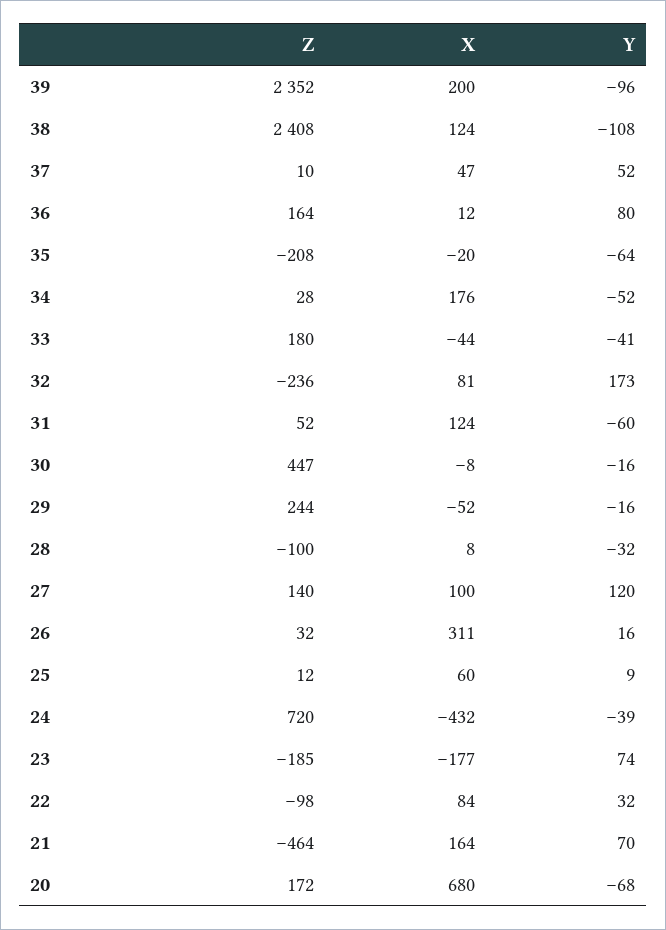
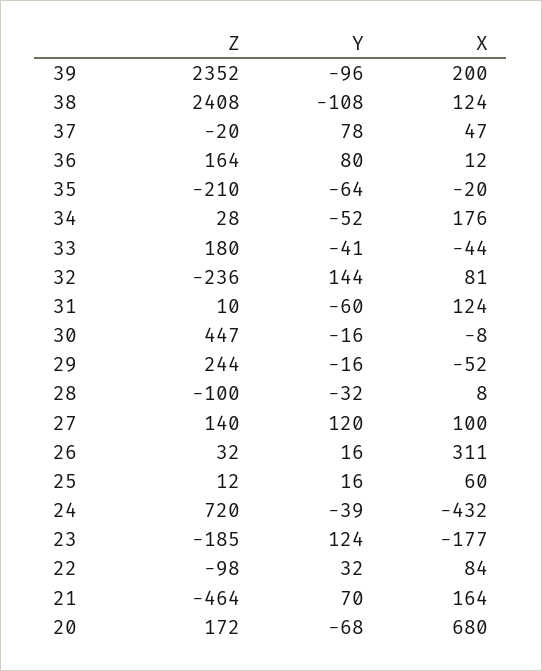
  {
    "Z": {
      "39": 2352,
      "38": 2408,
-     "37": 10,
+     "37": -20,
      "36": 164,
-     "35": -208,
+     "35": -210,
      "34": 28,
      "33": 180,
      "32": -236,
-     "31": 52,
+     "31": 10,
      "30": 447,
      "29": 244,
      "28": -100,
      "27": 140,
      "26": 32,
      "25": 12,
      "24": 720,
      "23": -185,
      "22": -98,
      "21": -464,
      "20": 172
    },
    "X": {
      "39": 200,
      "38": 124,
      "37": 47,
      "36": 12,
      "35": -20,
      "34": 176,
      "33": -44,
      "32": 81,
      "31": 124,
      "30": -8,
      "29": -52,
      "28": 8,
      "27": 100,
      "26": 311,
      "25": 60,
      "24": -432,
      "23": -177,
      "22": 84,
      "21": 164,
      "20": 680
    },
    "Y": {
      "39": -96,
      "38": -108,
-     "37": 52,
+     "37": 78,
      "36": 80,
      "35": -64,
      "34": -52,
      "33": -41,
-     "32": 173,
+     "32": 144,
      "31": -60,
      "30": -16,
      "29": -16,
      "28": -32,
      "27": 120,
      "26": 16,
-     "25": 9,
+     "25": 16,
      "24": -39,
-     "23": 74,
+     "23": 124,
      "22": 32,
      "21": 70,
      "20": -68
    }
  }

